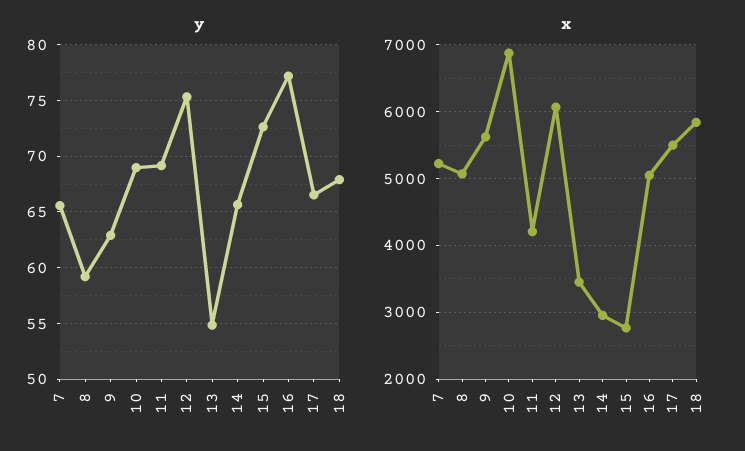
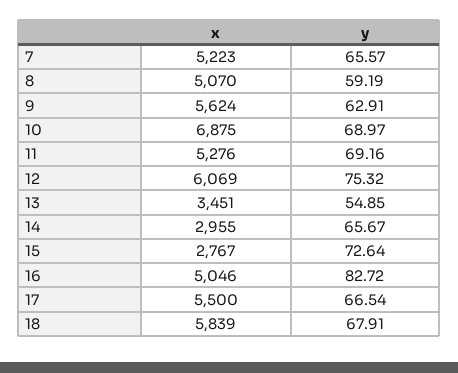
  {
    "y": {
      "7": 65.57,
      "8": 59.19,
      "9": 62.91,
      "10": 68.97,
      "11": 69.16,
      "12": 75.32,
      "13": 54.85,
      "14": 65.67,
      "15": 72.64,
-     "16": 77,
+     "16": 82.72,
      "17": 66.54,
      "18": 67.91
    },
    "x": {
      "7": 5223,
      "8": 5070,
      "9": 5624,
      "10": 6875,
-     "11": 4200,
+     "11": 5276,
      "12": 6069,
      "13": 3451,
      "14": 2955,
      "15": 2767,
      "16": 5046,
      "17": 5500,
      "18": 5839
    }
  }

